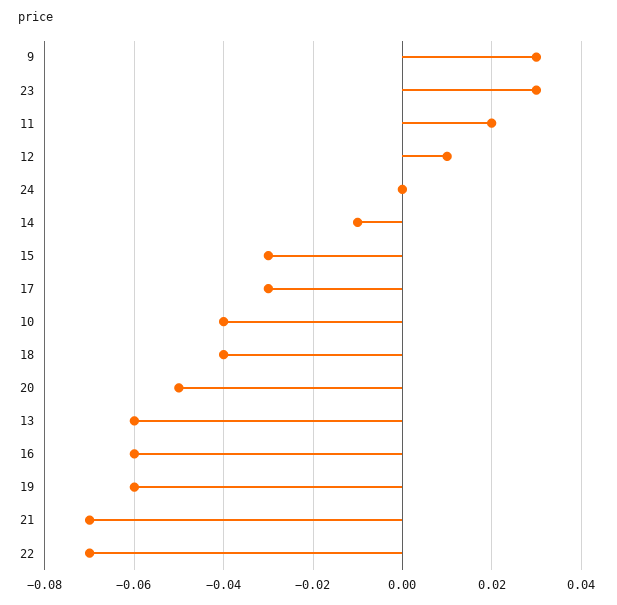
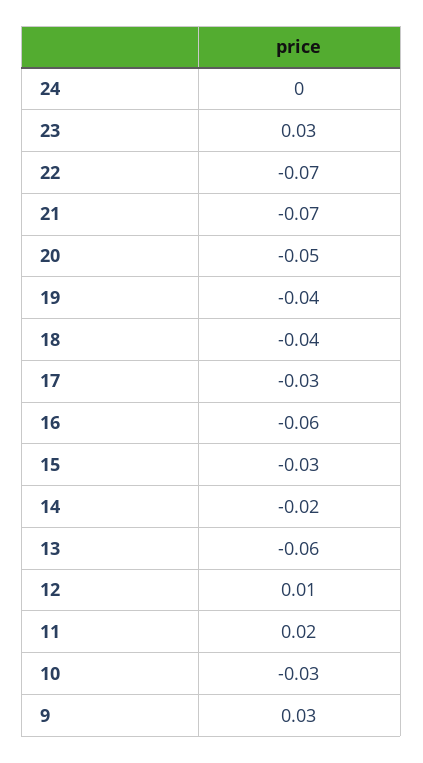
  {
    "9": 0.03,
    "23": 0.03,
    "11": 0.02,
    "12": 0.01,
    "24": 0,
-   "14": -0.01,
+   "14": -0.02,
    "15": -0.03,
    "17": -0.03,
-   "10": -0.04,
+   "10": -0.03,
    "18": -0.04,
    "20": -0.05,
    "13": -0.06,
    "16": -0.06,
-   "19": -0.06,
+   "19": -0.04,
    "21": -0.07,
    "22": -0.07
  }

